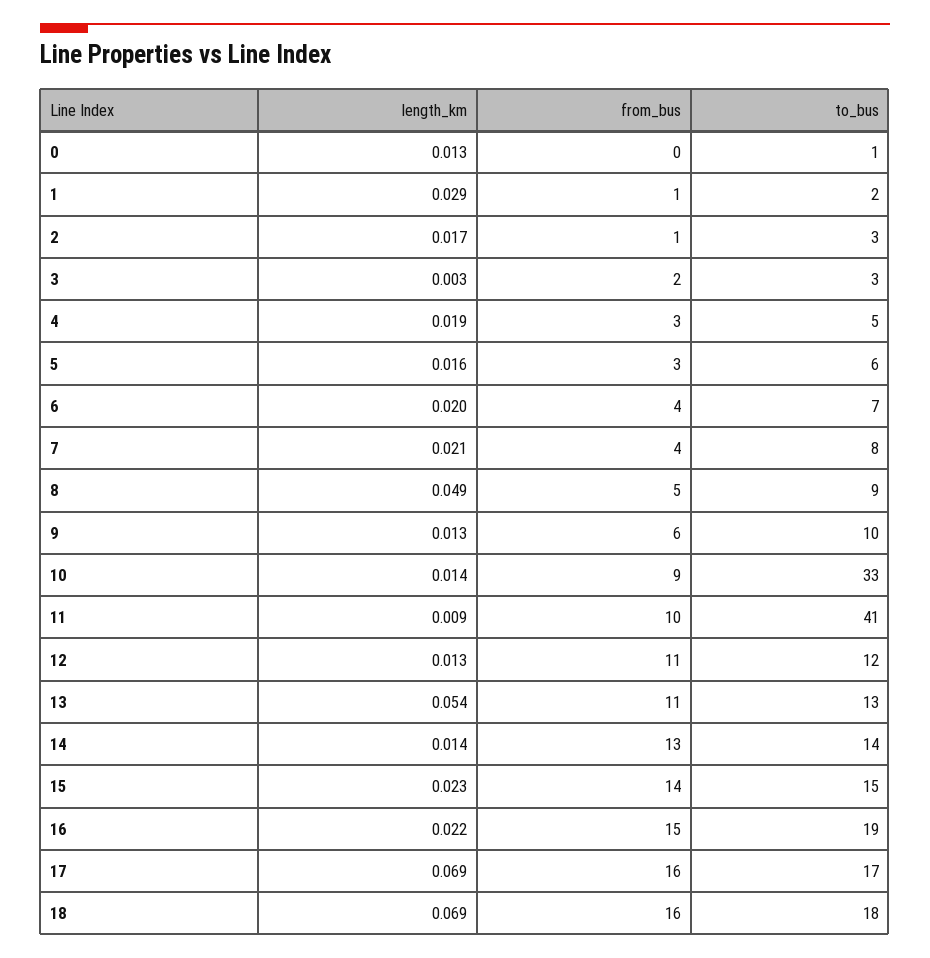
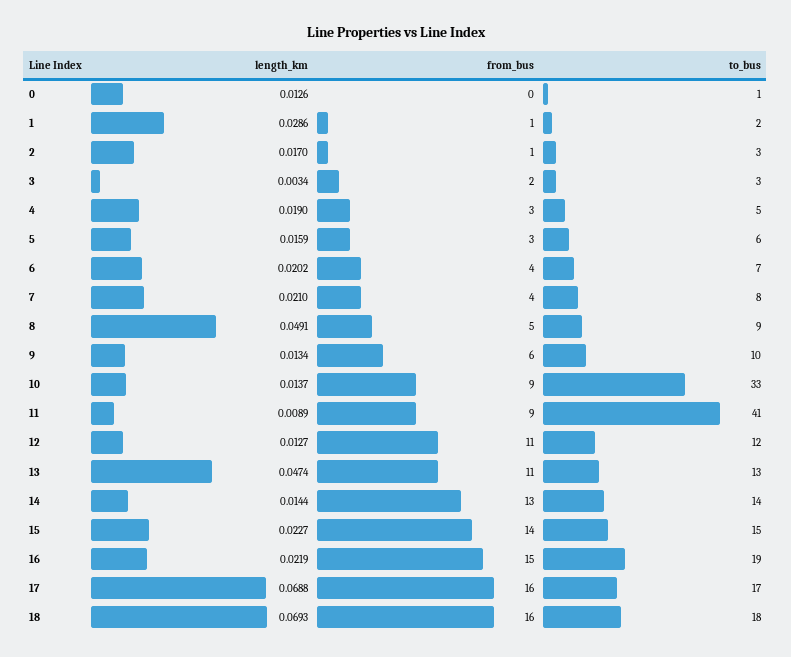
  {
    "length_km": {
      "0": 0.0126,
      "1": 0.0286,
      "2": 0.017,
      "3": 0.0034,
      "4": 0.019,
      "5": 0.0159,
      "6": 0.0202,
      "7": 0.021,
      "8": 0.0491,
      "9": 0.0134,
      "10": 0.0137,
      "11": 0.0089,
      "12": 0.0127,
-     "13": 0.054,
+     "13": 0.0474,
      "14": 0.0144,
      "15": 0.0227,
      "16": 0.0219,
      "17": 0.0688,
      "18": 0.0693
    },
    "from_bus": {
      "0": 0,
      "1": 1,
      "2": 1,
      "3": 2,
      "4": 3,
      "5": 3,
      "6": 4,
      "7": 4,
      "8": 5,
      "9": 6,
      "10": 9,
-     "11": 10,
+     "11": 9,
      "12": 11,
      "13": 11,
      "14": 13,
      "15": 14,
      "16": 15,
      "17": 16,
      "18": 16
    },
    "to_bus": {
      "0": 1,
      "1": 2,
      "2": 3,
      "3": 3,
      "4": 5,
      "5": 6,
      "6": 7,
      "7": 8,
      "8": 9,
      "9": 10,
      "10": 33,
      "11": 41,
      "12": 12,
      "13": 13,
      "14": 14,
      "15": 15,
      "16": 19,
      "17": 17,
      "18": 18
    }
  }

